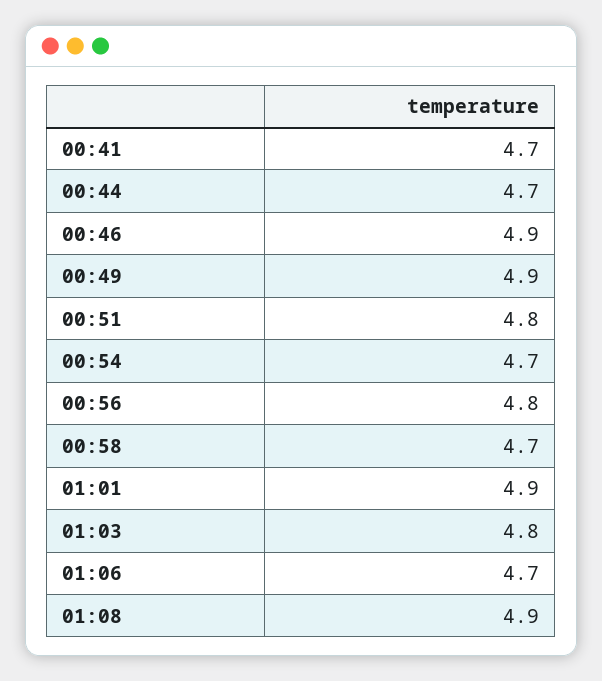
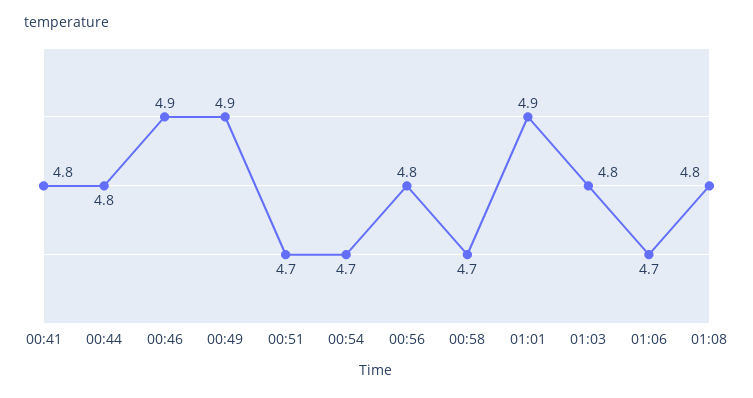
  {
-   "00:41": 4.7,
+   "00:41": 4.8,
-   "00:44": 4.7,
+   "00:44": 4.8,
    "00:46": 4.9,
    "00:49": 4.9,
-   "00:51": 4.8,
+   "00:51": 4.7,
    "00:54": 4.7,
    "00:56": 4.8,
    "00:58": 4.7,
    "01:01": 4.9,
    "01:03": 4.8,
    "01:06": 4.7,
-   "01:08": 4.9
+   "01:08": 4.8
  }

